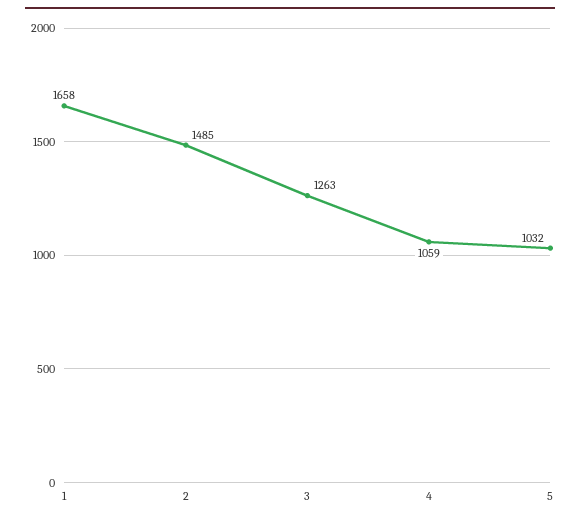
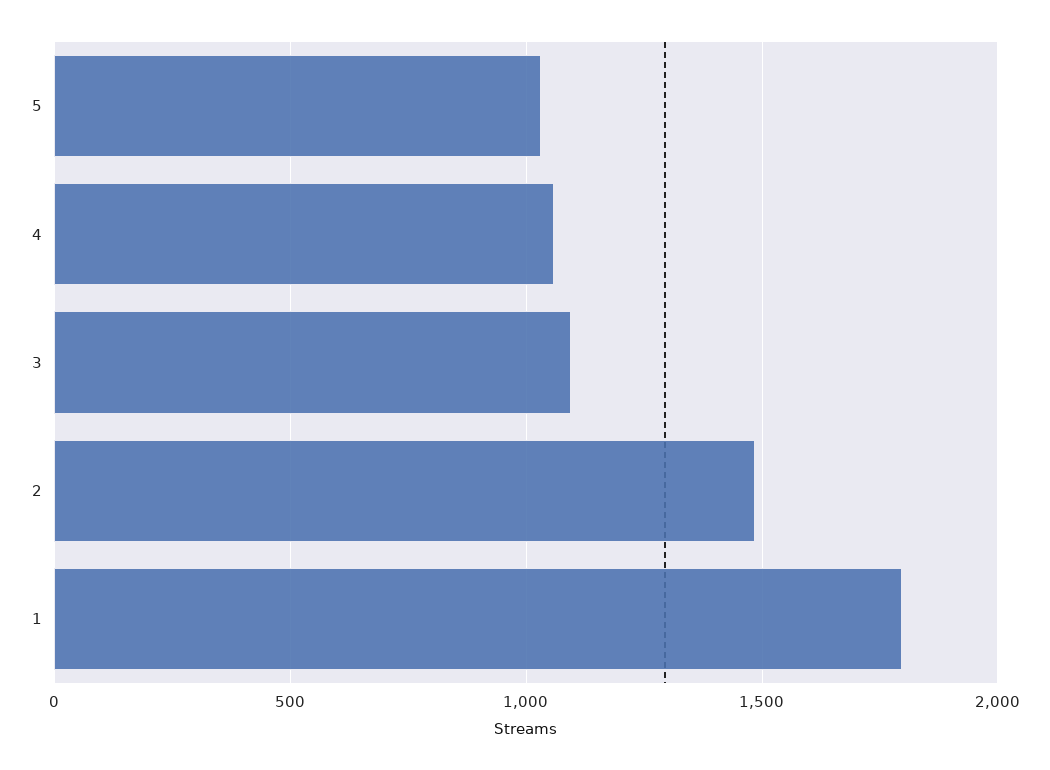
  {
-   "1": 1658,
+   "1": 1800,
    "2": 1485,
-   "3": 1263,
+   "3": 1100,
    "4": 1059,
    "5": 1032
  }

